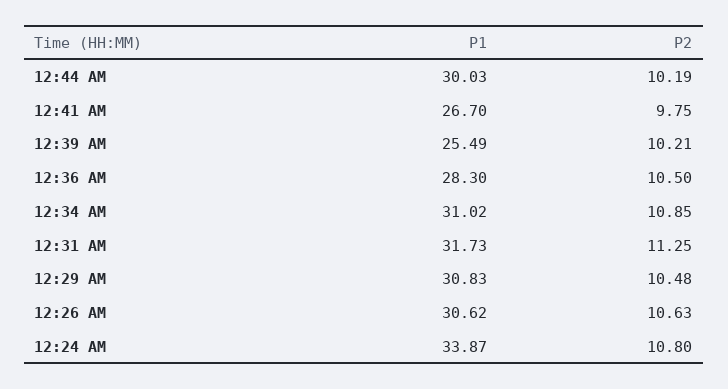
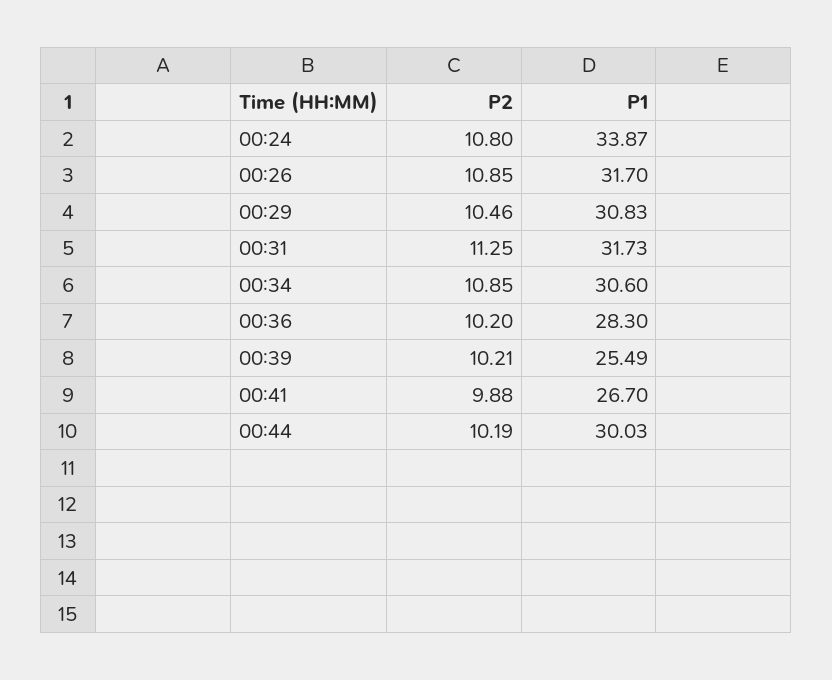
  {
    "P1": {
      "12:44 AM": 30.03,
      "12:41 AM": 26.7,
      "12:39 AM": 25.49,
      "12:36 AM": 28.3,
-     "12:34 AM": 31.02,
+     "12:34 AM": 30.6,
      "12:31 AM": 31.73,
      "12:29 AM": 30.83,
-     "12:26 AM": 30.62,
+     "12:26 AM": 31.7,
      "12:24 AM": 33.87
    },
    "P2": {
      "12:44 AM": 10.19,
-     "12:41 AM": 9.75,
+     "12:41 AM": 9.88,
      "12:39 AM": 10.21,
-     "12:36 AM": 10.5,
+     "12:36 AM": 10.2,
      "12:34 AM": 10.85,
      "12:31 AM": 11.25,
-     "12:29 AM": 10.48,
+     "12:29 AM": 10.46,
-     "12:26 AM": 10.63,
+     "12:26 AM": 10.85,
      "12:24 AM": 10.8
    }
  }

